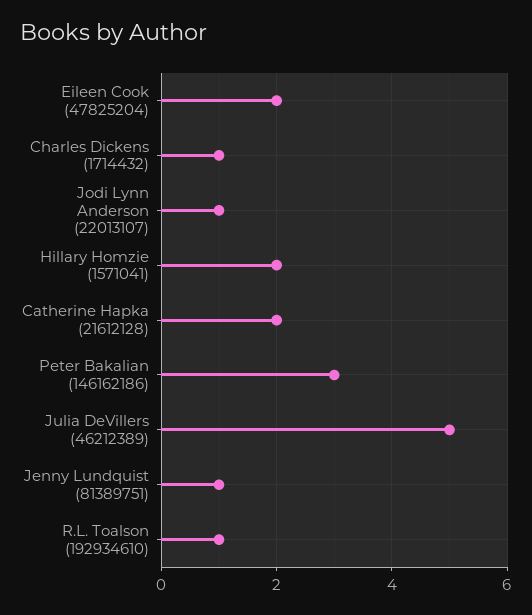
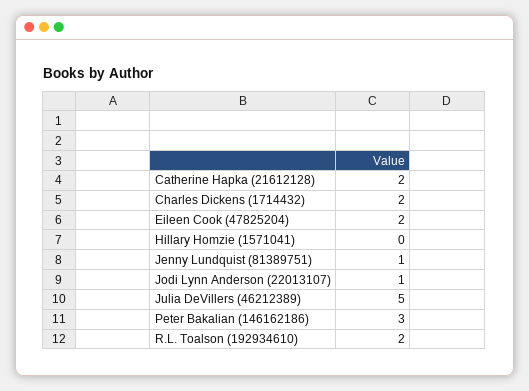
  {
    "Eileen Cook (47825204)": 2,
-   "Charles Dickens (1714432)": 1,
+   "Charles Dickens (1714432)": 2,
    "Jodi Lynn Anderson (22013107)": 1,
-   "Hillary Homzie (1571041)": 2,
+   "Hillary Homzie (1571041)": 0,
    "Catherine Hapka (21612128)": 2,
    "Peter Bakalian (146162186)": 3,
    "Julia DeVillers (46212389)": 5,
    "Jenny Lundquist (81389751)": 1,
-   "R.L. Toalson (192934610)": 1
+   "R.L. Toalson (192934610)": 2
  }

